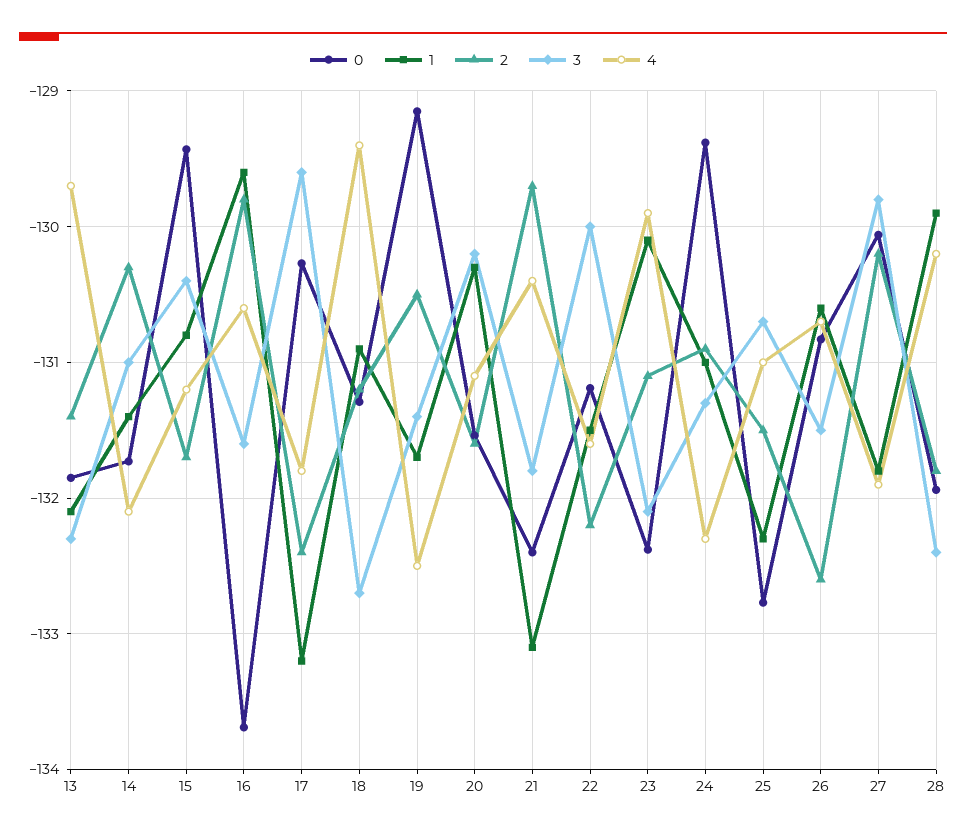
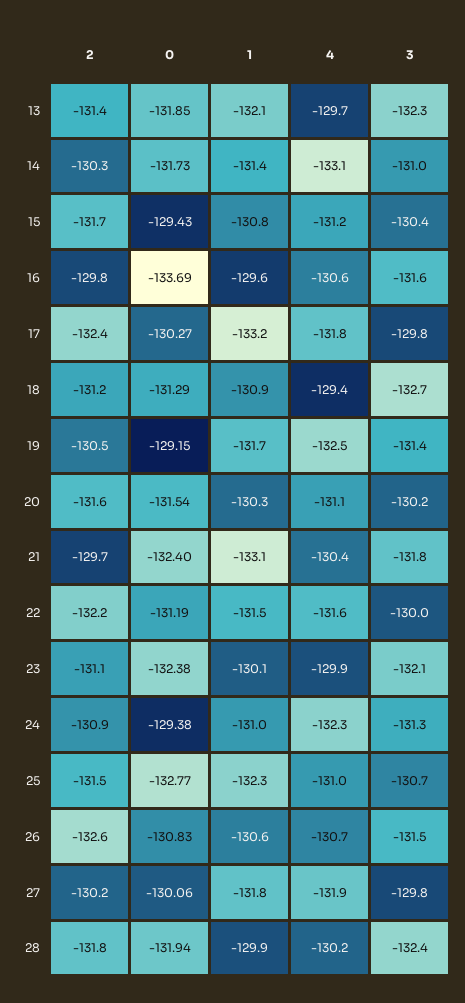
  {
    "0": {
      "13": -131.85,
      "14": -131.73,
      "15": -129.43,
      "16": -133.69,
      "17": -130.27,
      "18": -131.29,
      "19": -129.15,
      "20": -131.54,
      "21": -132.4,
      "22": -131.19,
      "23": -132.38,
      "24": -129.38,
      "25": -132.77,
      "26": -130.83,
      "27": -130.06,
      "28": -131.94
    },
    "1": {
      "13": -132.1,
      "14": -131.4,
      "15": -130.8,
      "16": -129.6,
      "17": -133.2,
      "18": -130.9,
      "19": -131.7,
      "20": -130.3,
      "21": -133.1,
      "22": -131.5,
      "23": -130.1,
      "24": -131,
      "25": -132.3,
      "26": -130.6,
      "27": -131.8,
      "28": -129.9
    },
    "2": {
      "13": -131.4,
      "14": -130.3,
      "15": -131.7,
      "16": -129.8,
      "17": -132.4,
      "18": -131.2,
      "19": -130.5,
      "20": -131.6,
      "21": -129.7,
      "22": -132.2,
      "23": -131.1,
      "24": -130.9,
      "25": -131.5,
      "26": -132.6,
      "27": -130.2,
      "28": -131.8
    },
    "3": {
      "13": -132.3,
      "14": -131,
      "15": -130.4,
      "16": -131.6,
-     "17": -129.6,
+     "17": -129.8,
      "18": -132.7,
      "19": -131.4,
      "20": -130.2,
      "21": -131.8,
      "22": -130,
      "23": -132.1,
      "24": -131.3,
      "25": -130.7,
      "26": -131.5,
      "27": -129.8,
      "28": -132.4
    },
    "4": {
      "13": -129.7,
-     "14": -132.1,
+     "14": -133.1,
      "15": -131.2,
      "16": -130.6,
      "17": -131.8,
      "18": -129.4,
      "19": -132.5,
      "20": -131.1,
      "21": -130.4,
      "22": -131.6,
      "23": -129.9,
      "24": -132.3,
      "25": -131,
      "26": -130.7,
      "27": -131.9,
      "28": -130.2
    }
  }

